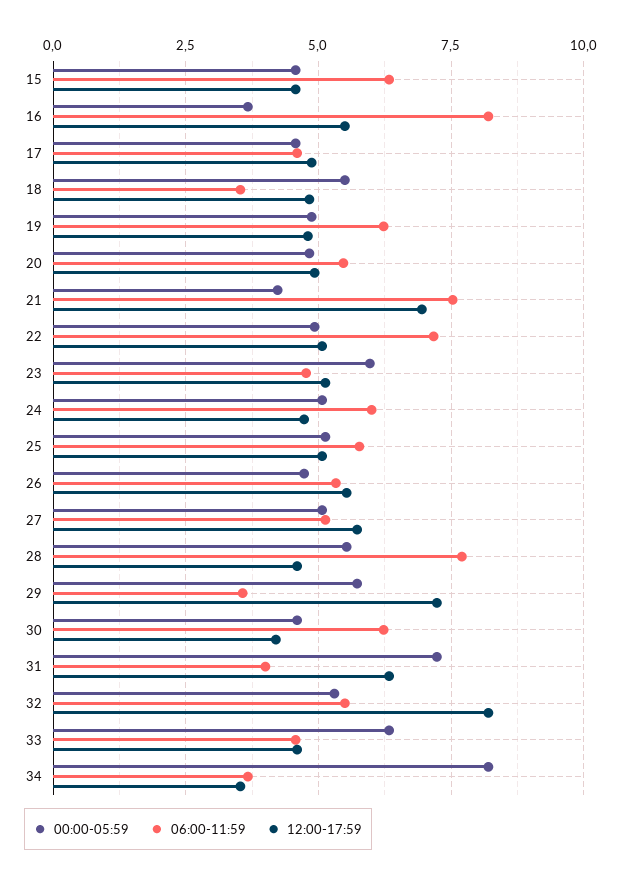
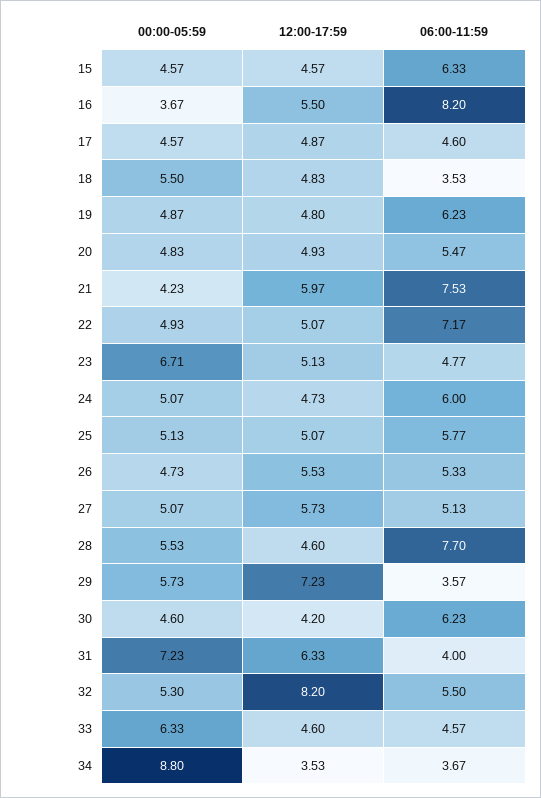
  {
    "00:00-05:59": {
      "15": 4.57,
      "16": 3.67,
      "17": 4.57,
      "18": 5.5,
      "19": 4.87,
      "20": 4.83,
      "21": 4.23,
      "22": 4.93,
-     "23": 6,
+     "23": 6.71,
      "24": 5.07,
      "25": 5.13,
      "26": 4.73,
      "27": 5.07,
      "28": 5.53,
      "29": 5.73,
      "30": 4.6,
      "31": 7.23,
      "32": 5.3,
      "33": 6.33,
-     "34": 8.25
+     "34": 8.8
    },
    "06:00-11:59": {
      "15": 6.33,
      "16": 8.2,
      "17": 4.6,
      "18": 3.53,
      "19": 6.23,
      "20": 5.47,
      "21": 7.53,
      "22": 7.17,
      "23": 4.77,
      "24": 6,
      "25": 5.77,
      "26": 5.33,
      "27": 5.13,
      "28": 7.7,
      "29": 3.57,
      "30": 6.23,
      "31": 4,
      "32": 5.5,
      "33": 4.57,
      "34": 3.67
    },
    "12:00-17:59": {
      "15": 4.57,
      "16": 5.5,
      "17": 4.87,
      "18": 4.83,
      "19": 4.8,
      "20": 4.93,
-     "21": 7,
+     "21": 5.97,
      "22": 5.07,
      "23": 5.13,
      "24": 4.73,
      "25": 5.07,
      "26": 5.53,
      "27": 5.73,
      "28": 4.6,
      "29": 7.23,
      "30": 4.2,
      "31": 6.33,
      "32": 8.2,
      "33": 4.6,
      "34": 3.53
    }
  }

